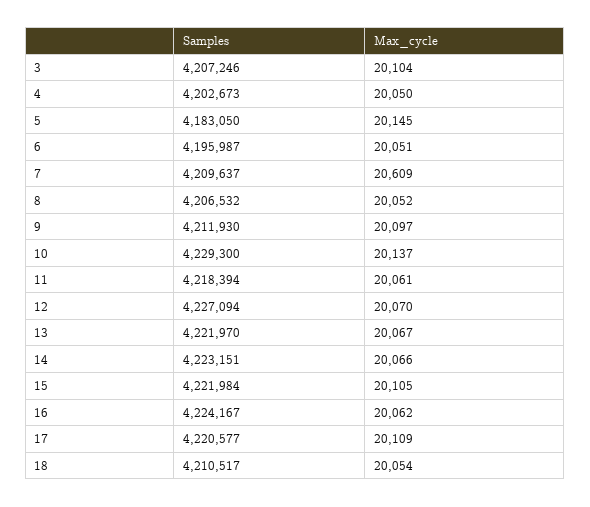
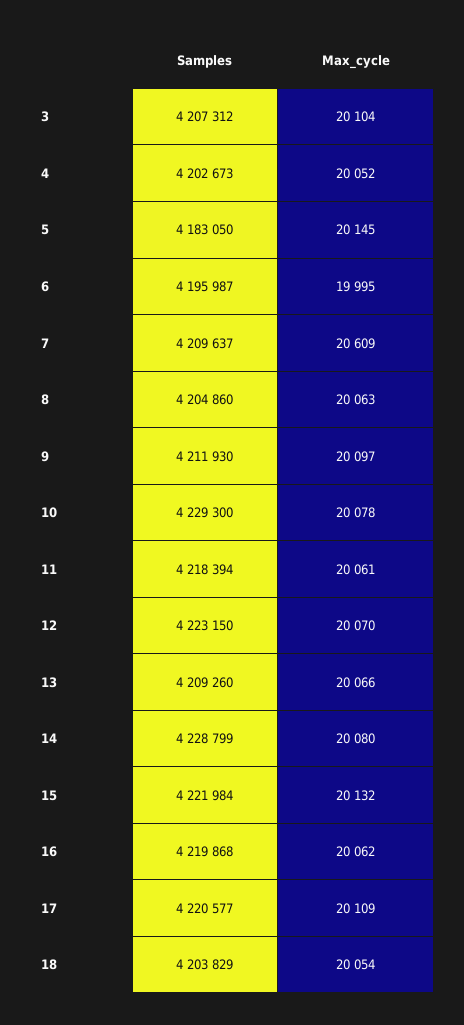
  {
    "Samples": {
-     "3": 4207246,
+     "3": 4207312,
      "4": 4202673,
      "5": 4183050,
      "6": 4195987,
      "7": 4209637,
-     "8": 4206532,
+     "8": 4204860,
      "9": 4211930,
      "10": 4229300,
      "11": 4218394,
-     "12": 4227094,
+     "12": 4223150,
-     "13": 4221970,
+     "13": 4209260,
-     "14": 4223151,
+     "14": 4228799,
      "15": 4221984,
-     "16": 4224167,
+     "16": 4219868,
      "17": 4220577,
-     "18": 4210517
+     "18": 4203829
    },
    "Max_cycle": {
      "3": 20104,
-     "4": 20050,
+     "4": 20052,
      "5": 20145,
-     "6": 20051,
+     "6": 19995,
      "7": 20609,
-     "8": 20052,
+     "8": 20063,
      "9": 20097,
-     "10": 20137,
+     "10": 20078,
      "11": 20061,
      "12": 20070,
-     "13": 20067,
+     "13": 20066,
-     "14": 20066,
+     "14": 20080,
-     "15": 20105,
+     "15": 20132,
      "16": 20062,
      "17": 20109,
      "18": 20054
    }
  }

